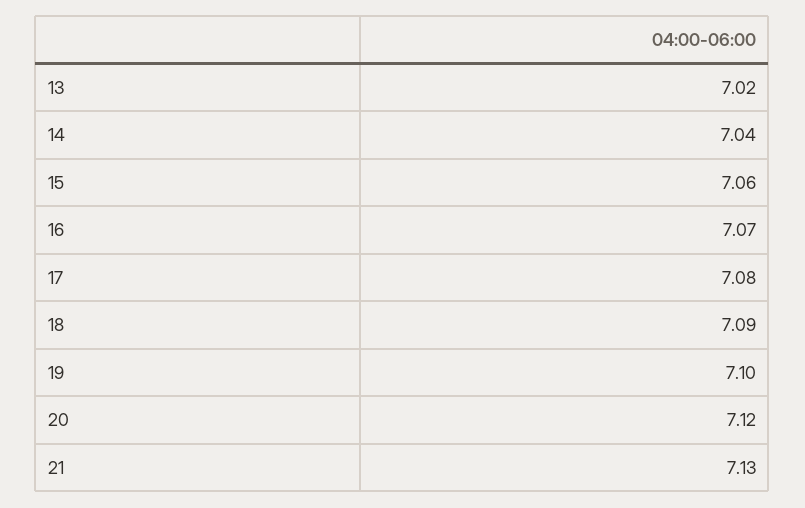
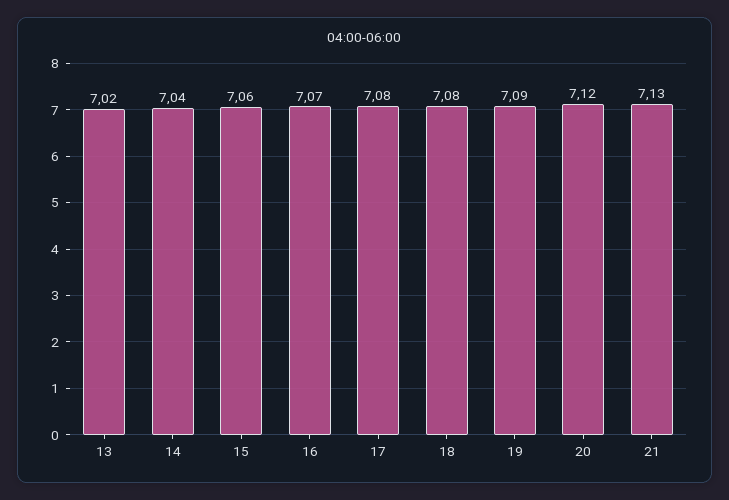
  {
    "13": 7.02,
    "14": 7.04,
    "15": 7.06,
    "16": 7.07,
    "17": 7.08,
-   "18": 7.09,
+   "18": 7.08,
-   "19": 7.1,
+   "19": 7.09,
    "20": 7.12,
    "21": 7.13
  }

